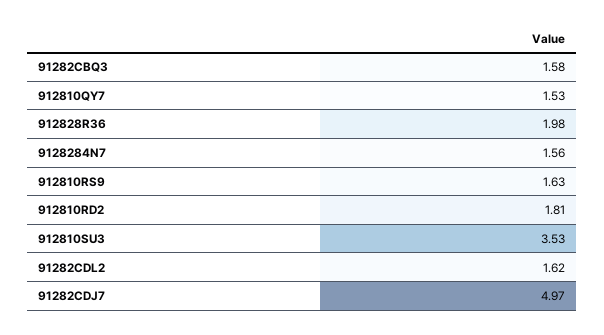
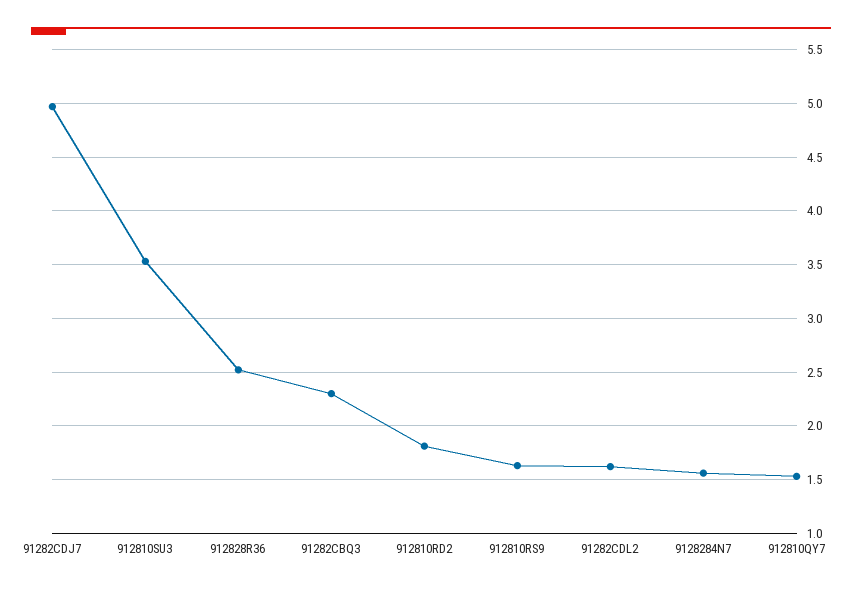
  {
-   "91282CBQ3": 1.58,
+   "91282CBQ3": 2.3,
    "912810QY7": 1.53,
-   "912828R36": 1.98,
+   "912828R36": 2.5,
    "9128284N7": 1.56,
    "912810RS9": 1.63,
    "912810RD2": 1.81,
    "912810SU3": 3.53,
    "91282CDL2": 1.62,
    "91282CDJ7": 4.97
  }

